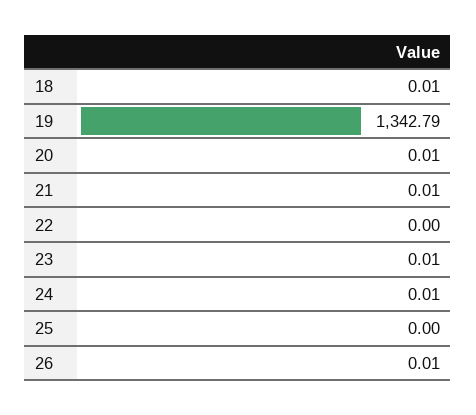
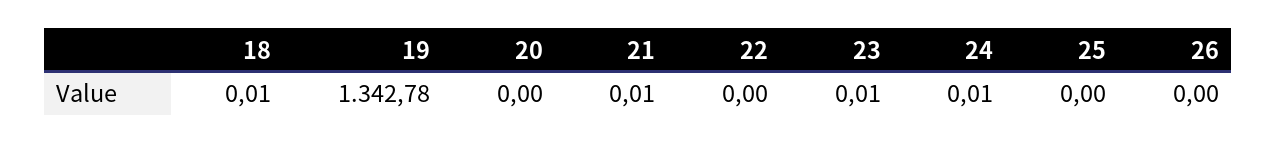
  {
    "18": 0.01,
-   "19": 1342.79,
+   "19": 1342.78,
-   "20": 0.01,
+   "20": 0,
    "21": 0.01,
    "22": 0,
    "23": 0.01,
    "24": 0.01,
    "25": 0,
-   "26": 0.01
+   "26": 0
  }

